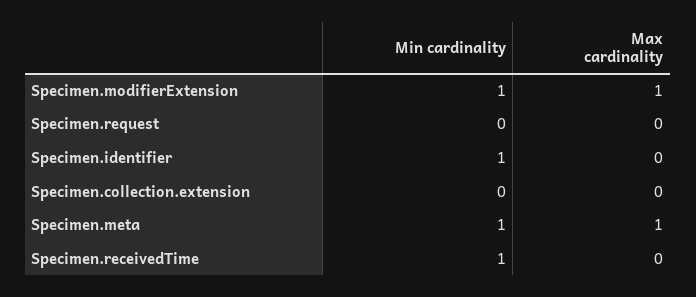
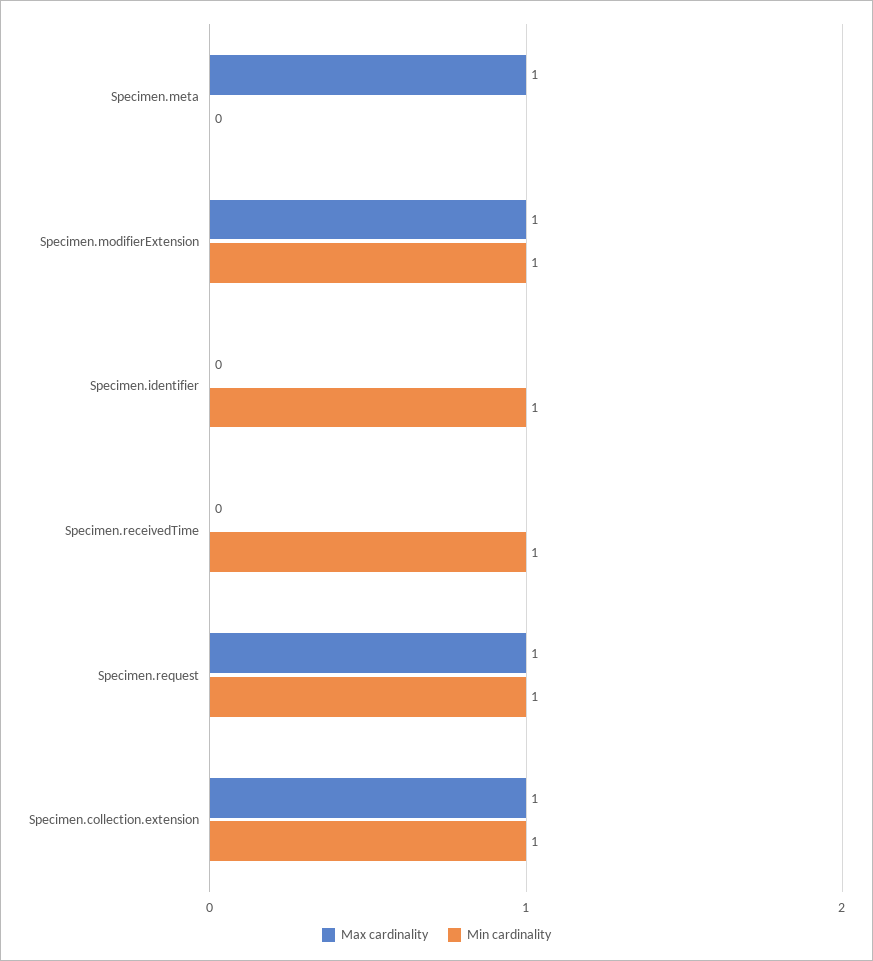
  {
    "Min cardinality": {
      "Specimen.modifierExtension": 1,
-     "Specimen.request": 0,
+     "Specimen.request": 1,
      "Specimen.identifier": 1,
-     "Specimen.collection.extension": 0,
+     "Specimen.collection.extension": 1,
-     "Specimen.meta": 1,
+     "Specimen.meta": 0,
      "Specimen.receivedTime": 1
    },
    "Max cardinality": {
      "Specimen.modifierExtension": 1,
-     "Specimen.request": 0,
+     "Specimen.request": 1,
      "Specimen.identifier": 0,
-     "Specimen.collection.extension": 0,
+     "Specimen.collection.extension": 1,
      "Specimen.meta": 1,
      "Specimen.receivedTime": 0
    }
  }

